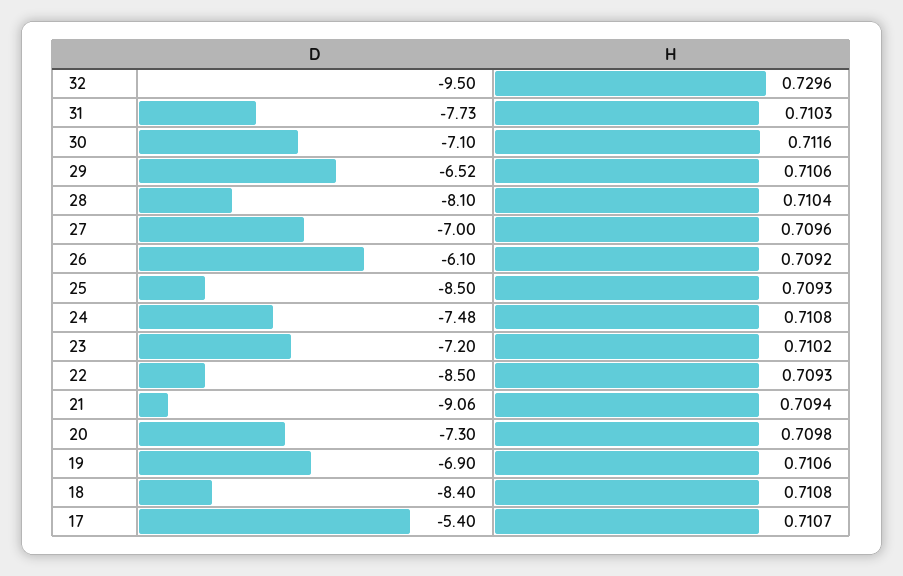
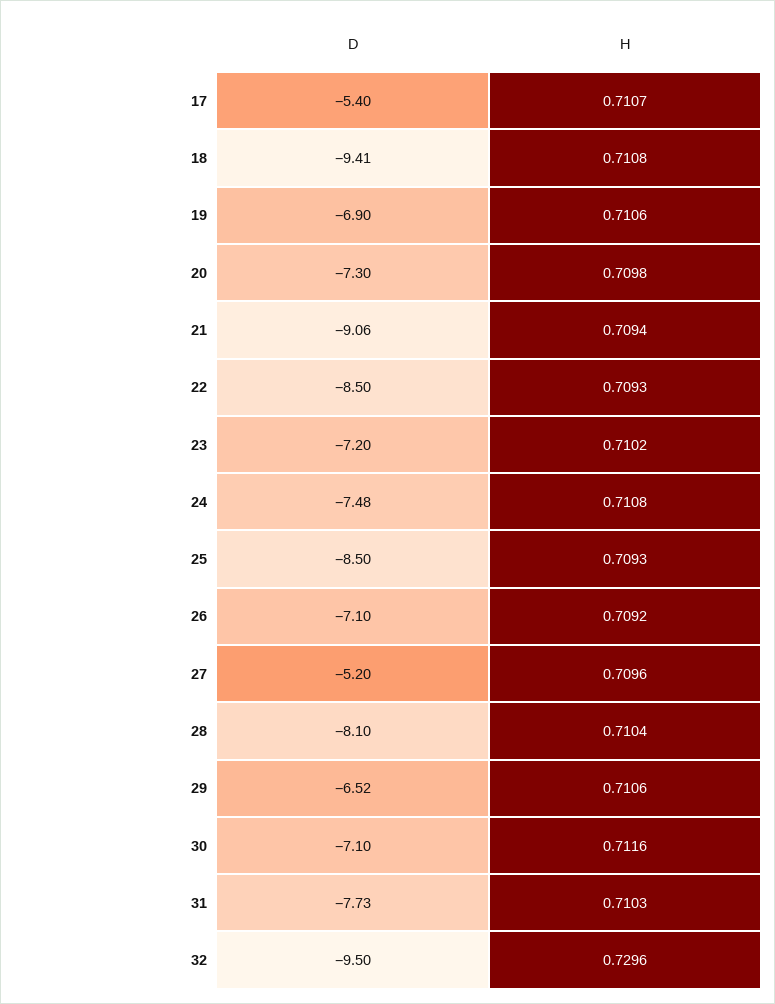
  {
    "D": {
      "32": -9.5,
      "31": -7.73,
      "30": -7.1,
      "29": -6.52,
      "28": -8.1,
-     "27": -7,
+     "27": -5.2,
-     "26": -6.1,
+     "26": -7.1,
      "25": -8.5,
      "24": -7.48,
      "23": -7.2,
      "22": -8.5,
      "21": -9.06,
      "20": -7.3,
      "19": -6.9,
-     "18": -8.4,
+     "18": -9.41,
      "17": -5.4
    },
    "H": {
      "32": 0.7296,
      "31": 0.7103,
      "30": 0.7116,
      "29": 0.7106,
      "28": 0.7104,
      "27": 0.7096,
      "26": 0.7092,
      "25": 0.7093,
      "24": 0.7108,
      "23": 0.7102,
      "22": 0.7093,
      "21": 0.7094,
      "20": 0.7098,
      "19": 0.7106,
      "18": 0.7108,
      "17": 0.7107
    }
  }

